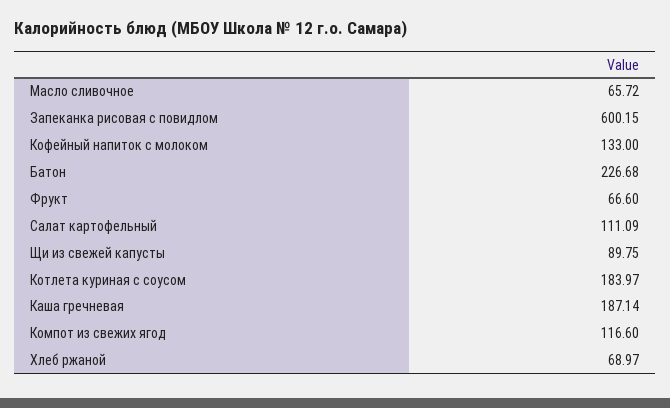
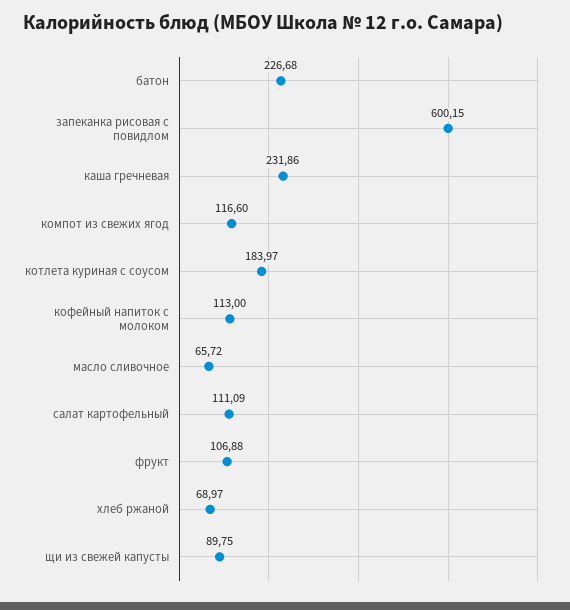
  {
    "Масло сливочное": 65.72,
    "Запеканка рисовая с повидлом": 600.15,
-   "Кофейный напиток с молоком": 133,
+   "Кофейный напиток с молоком": 113,
    "Батон": 226.68,
-   "Фрукт": 66.6,
+   "Фрукт": 106.88,
    "Салат картофельный": 111.09,
    "Щи из свежей капусты": 89.75,
    "Котлета куриная с соусом": 183.97,
-   "Каша гречневая": 187.14,
+   "Каша гречневая": 231.86,
    "Компот из свежих ягод": 116.6,
    "Хлеб ржаной": 68.97
  }

